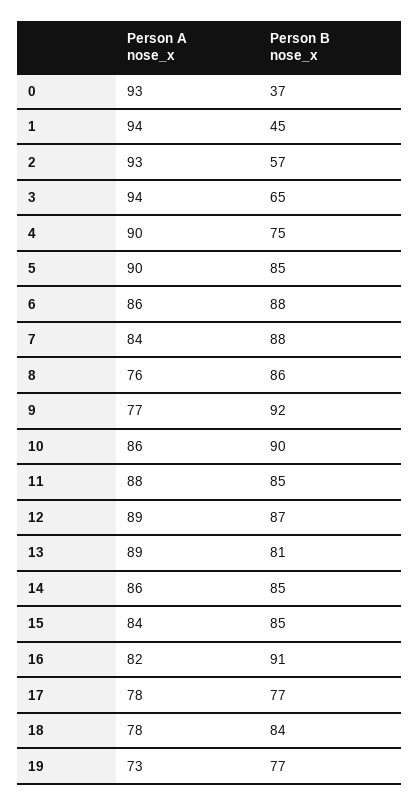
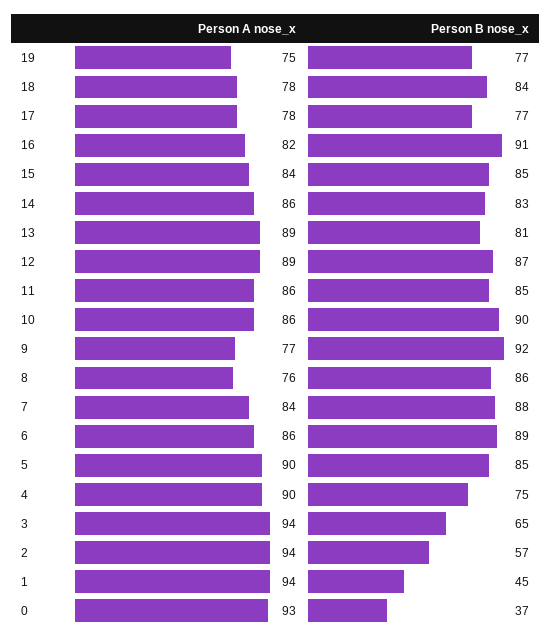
  {
    "Person A nose_x": {
      "0": 93,
      "1": 94,
-     "2": 93,
+     "2": 94,
      "3": 94,
      "4": 90,
      "5": 90,
      "6": 86,
      "7": 84,
      "8": 76,
      "9": 77,
      "10": 86,
-     "11": 88,
+     "11": 86,
      "12": 89,
      "13": 89,
      "14": 86,
      "15": 84,
      "16": 82,
      "17": 78,
      "18": 78,
-     "19": 73
+     "19": 75
    },
    "Person B nose_x": {
      "0": 37,
      "1": 45,
      "2": 57,
      "3": 65,
      "4": 75,
      "5": 85,
-     "6": 88,
+     "6": 89,
      "7": 88,
      "8": 86,
      "9": 92,
      "10": 90,
      "11": 85,
      "12": 87,
      "13": 81,
-     "14": 85,
+     "14": 83,
      "15": 85,
      "16": 91,
      "17": 77,
      "18": 84,
      "19": 77
    }
  }

